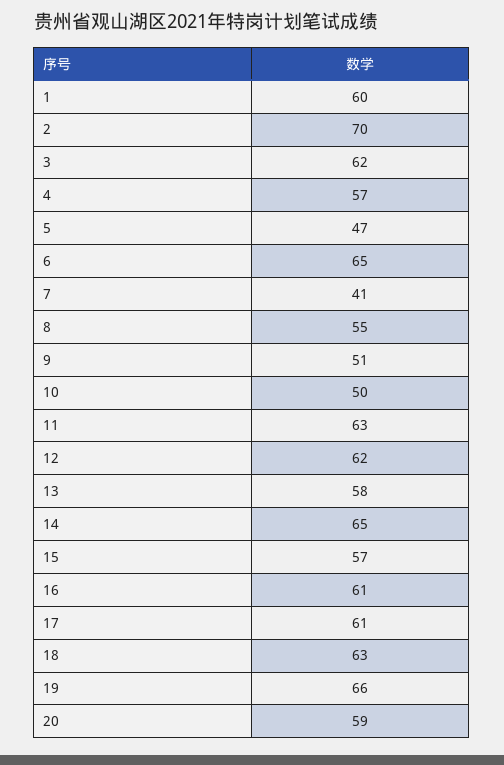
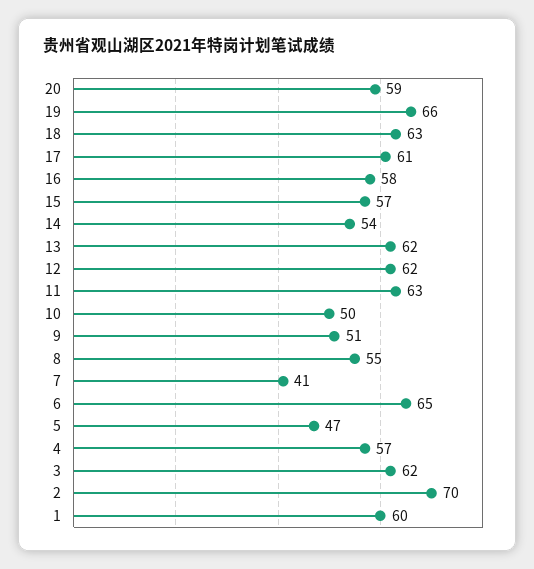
  {
    "1": 60,
    "2": 70,
    "3": 62,
    "4": 57,
    "5": 47,
    "6": 65,
    "7": 41,
    "8": 55,
    "9": 51,
    "10": 50,
    "11": 63,
    "12": 62,
-   "13": 58,
+   "13": 62,
-   "14": 65,
+   "14": 54,
    "15": 57,
-   "16": 61,
+   "16": 58,
    "17": 61,
    "18": 63,
    "19": 66,
    "20": 59
  }

